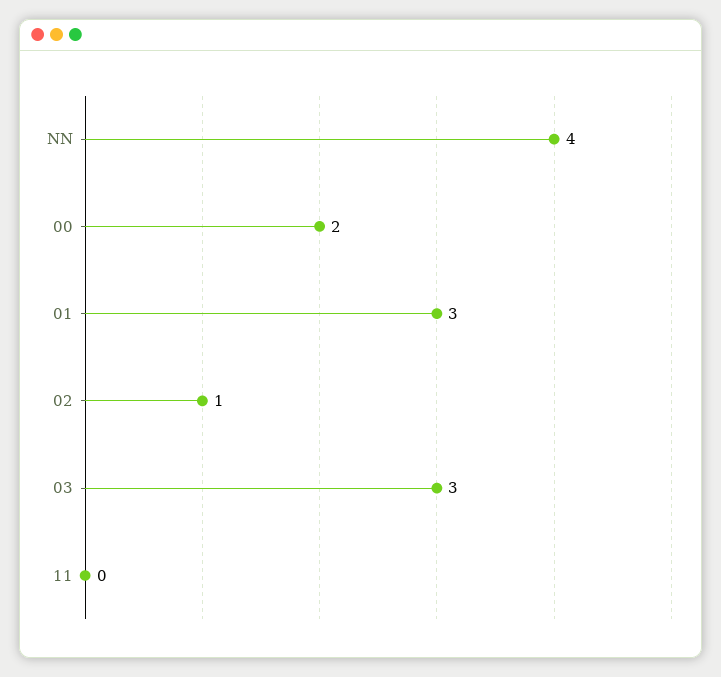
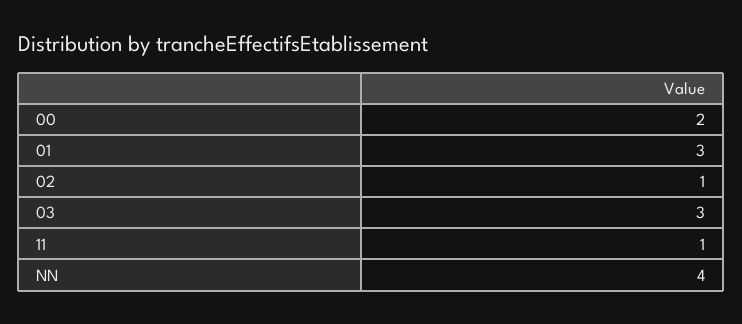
  {
    "NN": 4,
    "00": 2,
    "01": 3,
    "02": 1,
    "03": 3,
-   "11": 0
+   "11": 1
  }

